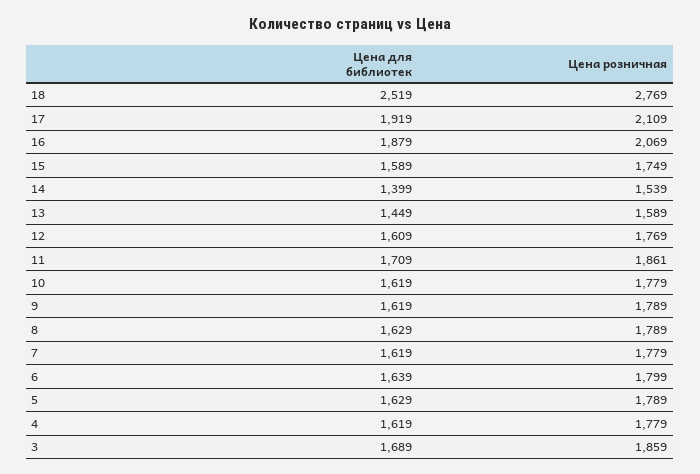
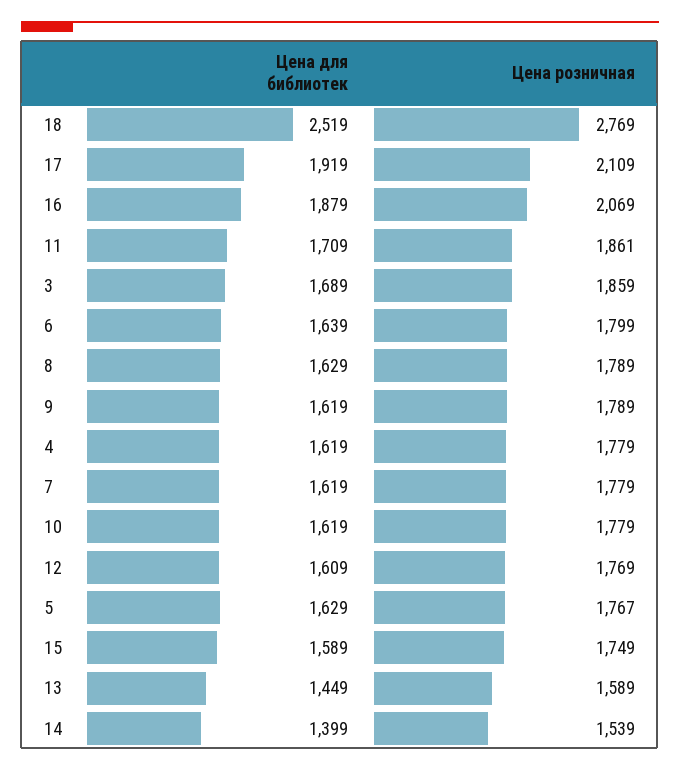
  {
    "Цена для библиотек": {
      "18": 2519,
      "17": 1919,
      "16": 1879,
      "15": 1589,
      "14": 1399,
      "13": 1449,
      "12": 1609,
      "11": 1709,
      "10": 1619,
      "9": 1619,
      "8": 1629,
      "7": 1619,
      "6": 1639,
      "5": 1629,
      "4": 1619,
      "3": 1689
    },
    "Цена розничная": {
      "18": 2769,
      "17": 2109,
      "16": 2069,
      "15": 1749,
      "14": 1539,
      "13": 1589,
      "12": 1769,
      "11": 1861,
      "10": 1779,
      "9": 1789,
      "8": 1789,
      "7": 1779,
      "6": 1799,
-     "5": 1789,
+     "5": 1767,
      "4": 1779,
      "3": 1859
    }
  }

